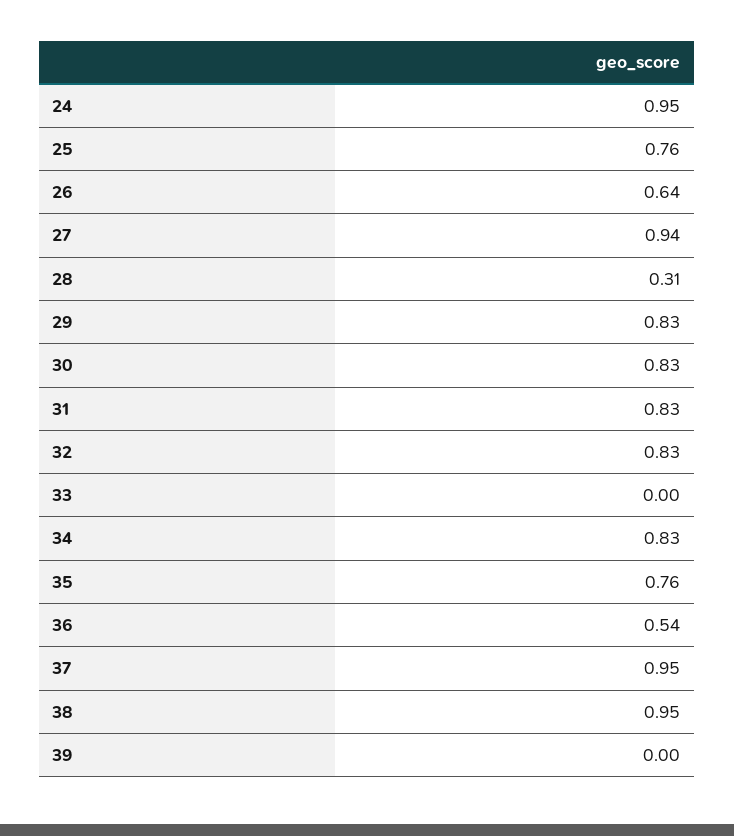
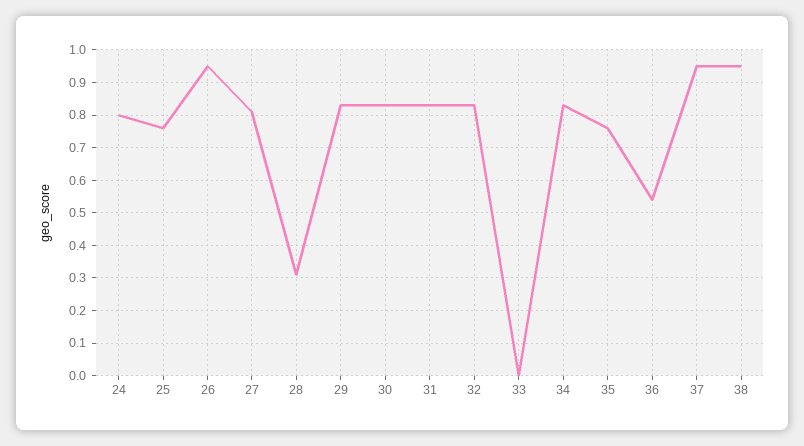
  {
-   "24": 0.95,
+   "24": 0.8,
    "25": 0.76,
-   "26": 0.64,
+   "26": 0.95,
-   "27": 0.94,
+   "27": 0.8,
    "28": 0.31,
    "29": 0.83,
    "30": 0.83,
    "31": 0.83,
    "32": 0.83,
    "33": 0,
    "34": 0.83,
    "35": 0.76,
    "36": 0.54,
    "37": 0.95,
-   "38": 0.95,
+   "38": 0.95
-   "39": 0
  }

